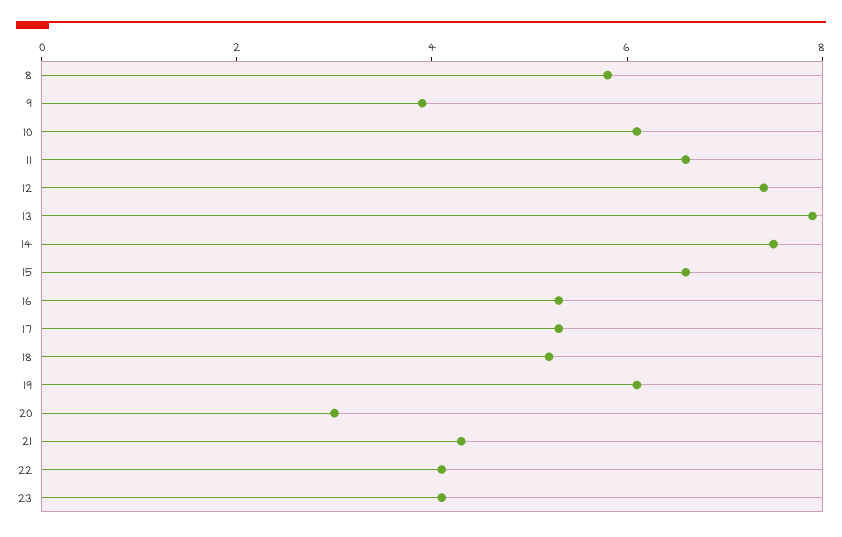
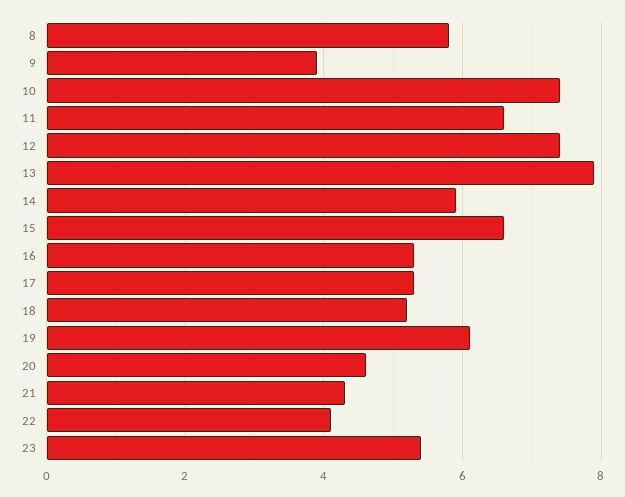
  {
    "8": 6,
    "9": 4,
-   "10": 6,
+   "10": 7.5,
    "11": 6.5,
    "12": 7.5,
    "13": 8,
-   "14": 7.5,
+   "14": 6,
    "15": 6.5,
    "16": 5.5,
    "17": 5.5,
    "18": 5,
    "19": 6,
-   "20": 3,
+   "20": 4.5,
    "21": 4.5,
    "22": 4,
-   "23": 4
+   "23": 5.5
  }

